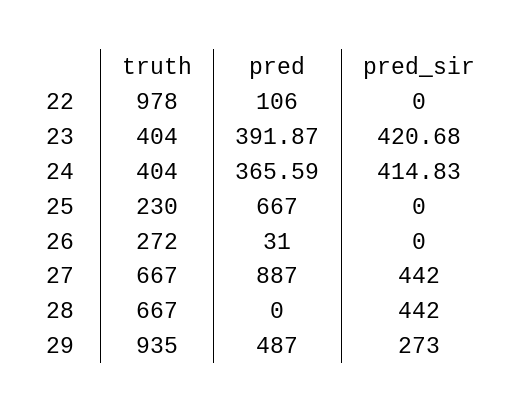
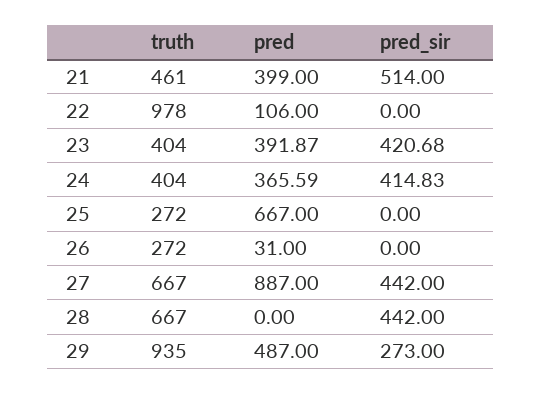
  {
    "truth": {
      "22": 978,
      "23": 404,
      "24": 404,
-     "25": 230,
+     "25": 272,
      "26": 272,
      "27": 667,
      "28": 667,
-     "29": 935
+     "29": 935,
+     "21": 461
    },
    "pred": {
      "22": 106,
      "23": 391.87,
      "24": 365.59,
      "25": 667,
      "26": 31,
      "27": 887,
      "28": 0,
-     "29": 487
+     "29": 487,
+     "21": 399
    },
    "pred_sir": {
      "22": 0,
      "23": 420.68,
      "24": 414.83,
      "25": 0,
      "26": 0,
      "27": 442,
      "28": 442,
-     "29": 273
+     "29": 273,
+     "21": 514
    }
  }

